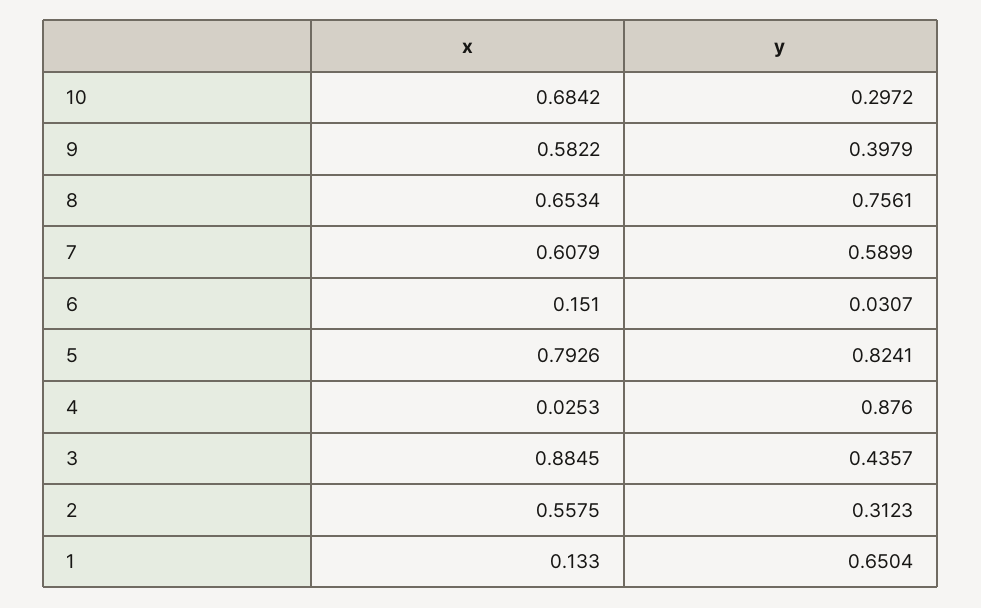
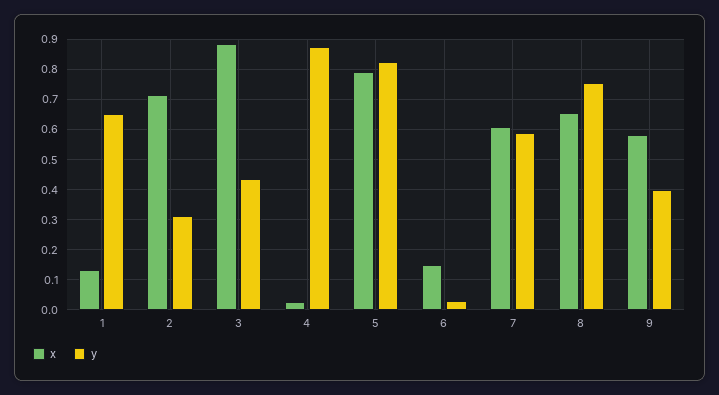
  {
    "x": {
-     "10": 0.6842,
      "9": 0.5822,
      "8": 0.6534,
      "7": 0.6079,
      "6": 0.151,
      "5": 0.7926,
      "4": 0.0253,
      "3": 0.8845,
-     "2": 0.5575,
+     "2": 0.72,
      "1": 0.133
    },
    "y": {
-     "10": 0.2972,
      "9": 0.3979,
      "8": 0.7561,
      "7": 0.5899,
      "6": 0.0307,
      "5": 0.8241,
      "4": 0.876,
      "3": 0.4357,
      "2": 0.3123,
      "1": 0.6504
    }
  }

